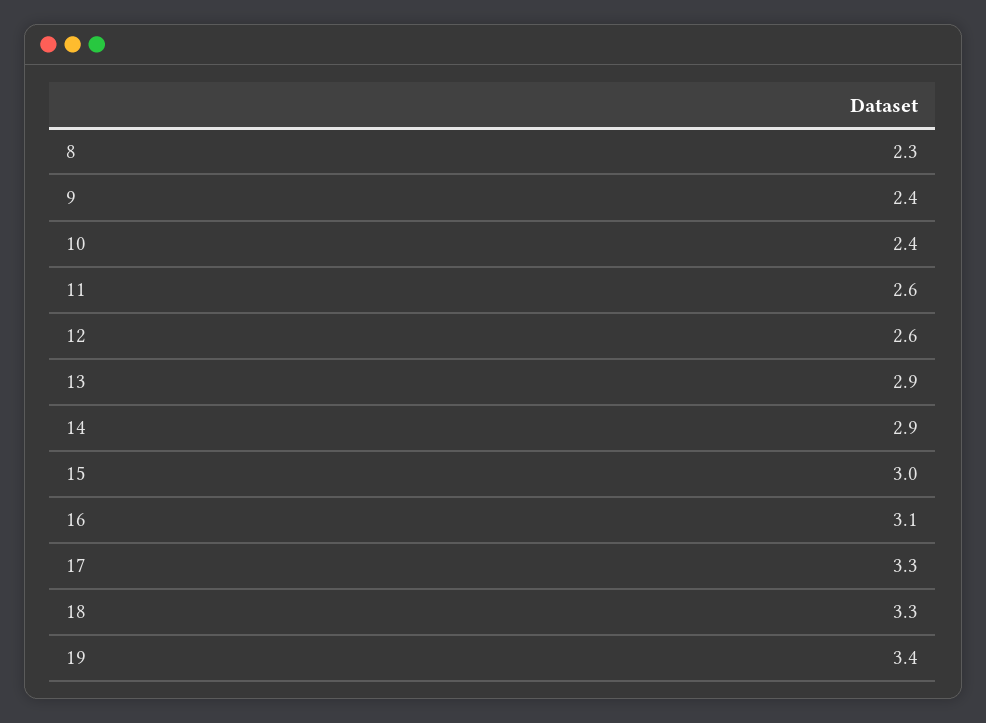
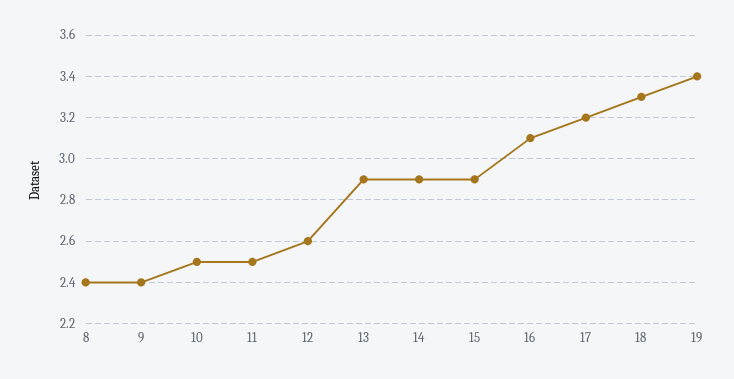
  {
-   "8": 2.3,
+   "8": 2.4,
    "9": 2.4,
-   "10": 2.4,
+   "10": 2.5,
-   "11": 2.6,
+   "11": 2.5,
    "12": 2.6,
    "13": 2.9,
    "14": 2.9,
-   "15": 3,
+   "15": 2.9,
    "16": 3.1,
-   "17": 3.3,
+   "17": 3.2,
    "18": 3.3,
    "19": 3.4
  }

